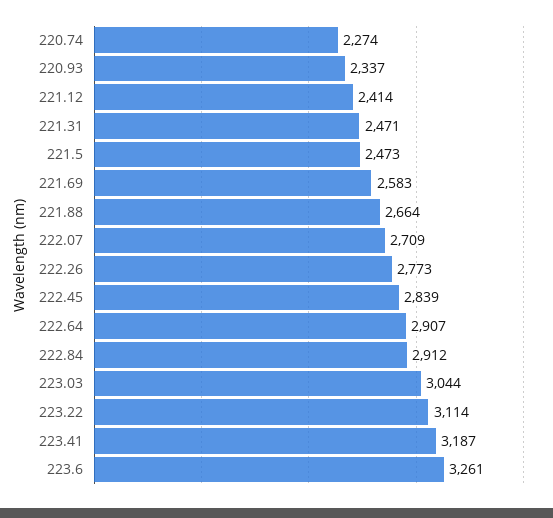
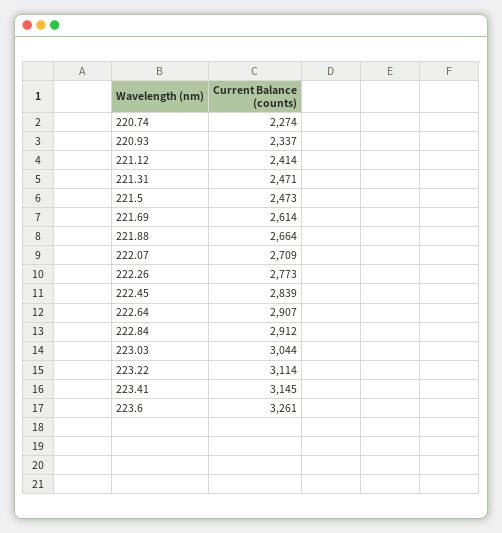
  {
    "220.74": 2274,
    "220.93": 2337,
    "221.12": 2414,
    "221.31": 2471,
    "221.5": 2473,
-   "221.69": 2583,
+   "221.69": 2614,
    "221.88": 2664,
    "222.07": 2709,
    "222.26": 2773,
    "222.45": 2839,
    "222.64": 2907,
    "222.84": 2912,
    "223.03": 3044,
    "223.22": 3114,
-   "223.41": 3187,
+   "223.41": 3145,
    "223.6": 3261
  }

